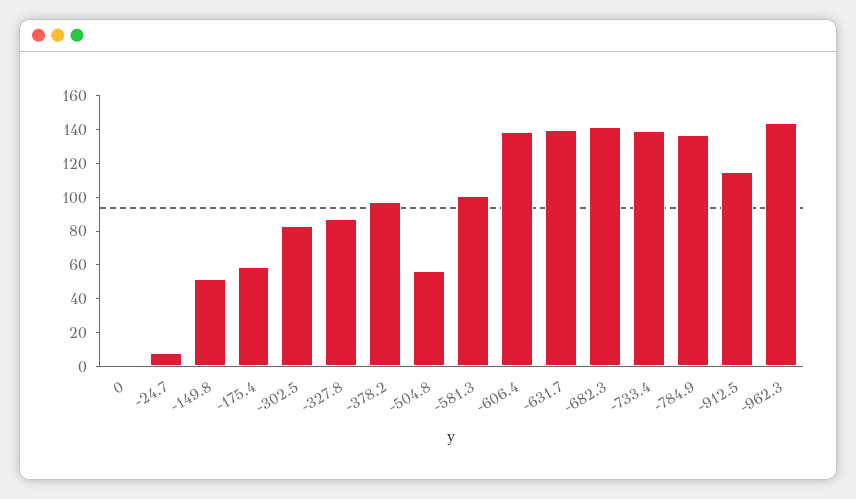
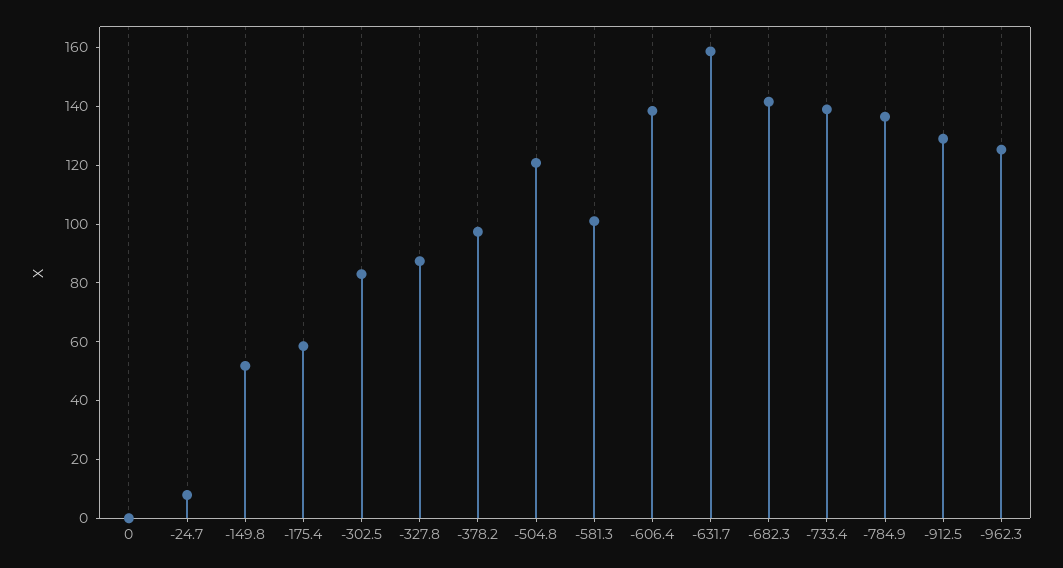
  {
    "0": 0,
    "-24.7": 10,
    "-149.8": 50,
    "-175.4": 60,
    "-302.5": 85,
    "-327.8": 85,
    "-378.2": 95,
-   "-504.8": 55,
+   "-504.8": 120,
    "-581.3": 100,
    "-606.4": 140,
-   "-631.7": 140,
+   "-631.7": 160,
    "-682.3": 140,
    "-733.4": 140,
    "-784.9": 135,
-   "-912.5": 115,
+   "-912.5": 130,
-   "-962.3": 145
+   "-962.3": 125
  }

